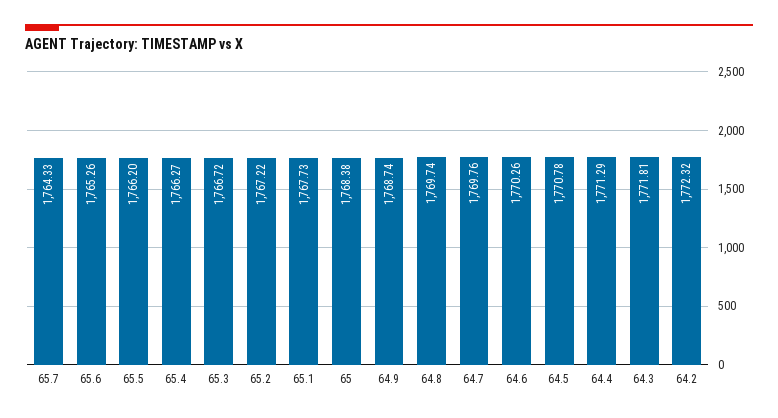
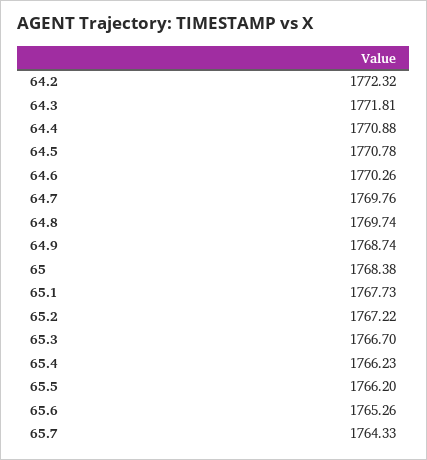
  {
    "65.7": 1764.33,
    "65.6": 1765.26,
    "65.5": 1766.2,
-   "65.4": 1766.27,
+   "65.4": 1766.23,
-   "65.3": 1766.72,
+   "65.3": 1766.7,
    "65.2": 1767.22,
    "65.1": 1767.73,
    "65": 1768.38,
    "64.9": 1768.74,
    "64.8": 1769.74,
    "64.7": 1769.76,
    "64.6": 1770.26,
    "64.5": 1770.78,
-   "64.4": 1771.29,
+   "64.4": 1770.88,
    "64.3": 1771.81,
    "64.2": 1772.32
  }

